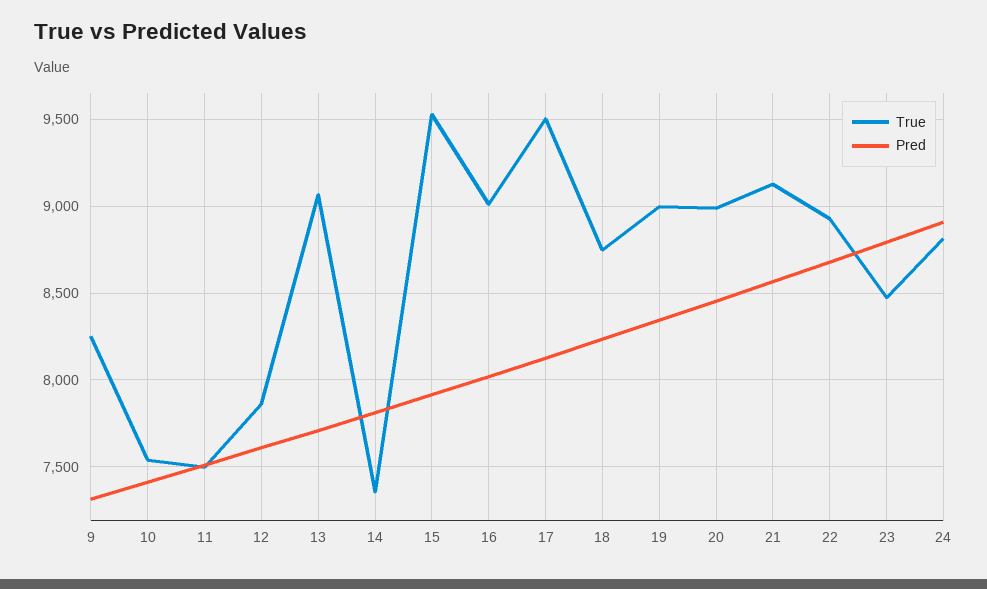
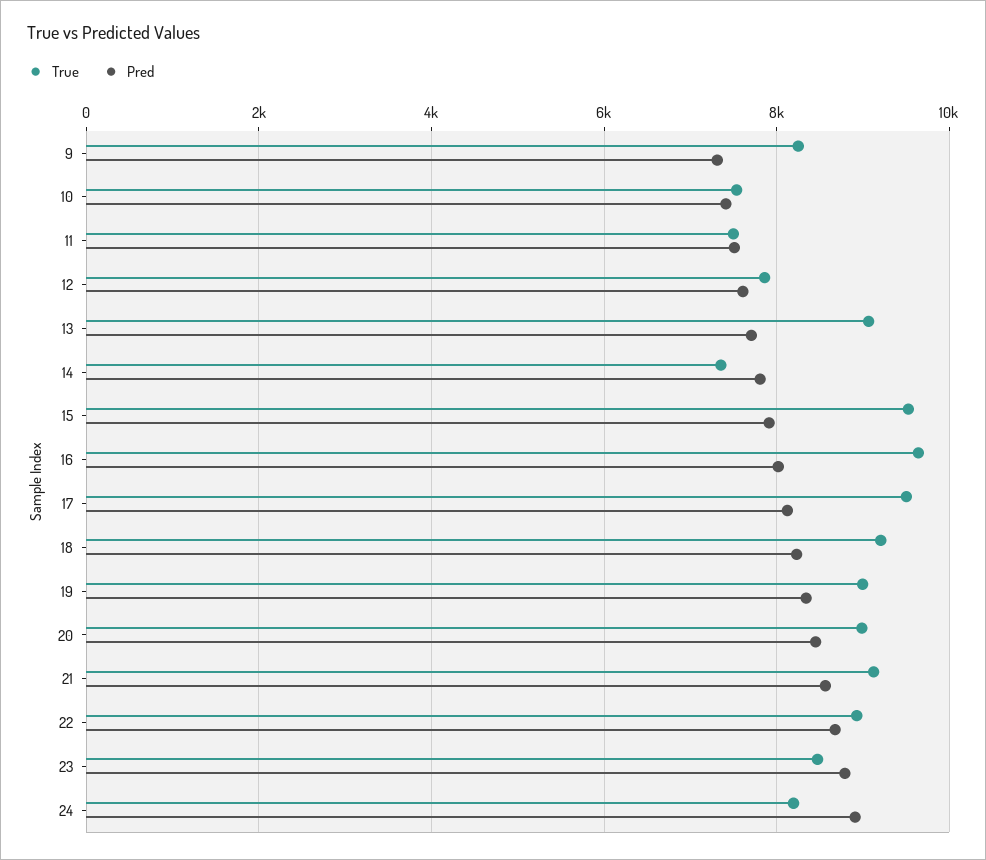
  {
    "True": {
      "9": 8250,
      "10": 7550,
      "11": 7500,
      "12": 7850,
      "13": 9050,
      "14": 7350,
      "15": 9550,
-     "16": 9000,
+     "16": 9600,
      "17": 9500,
-     "18": 8750,
+     "18": 9200,
      "19": 9000,
      "20": 9000,
      "21": 9150,
      "22": 8950,
      "23": 8450,
-     "24": 8800
+     "24": 8200
    },
    "Pred": {
      "9": 7300,
      "10": 7400,
      "11": 7500,
      "12": 7600,
      "13": 7700,
      "14": 7800,
      "15": 7900,
      "16": 8000,
      "17": 8150,
      "18": 8250,
      "19": 8350,
      "20": 8450,
      "21": 8550,
      "22": 8700,
      "23": 8800,
      "24": 8900
    }
  }

